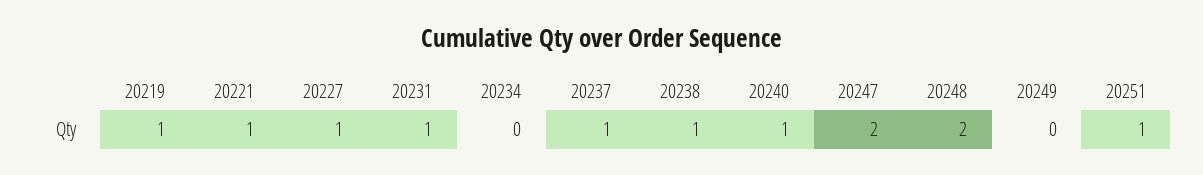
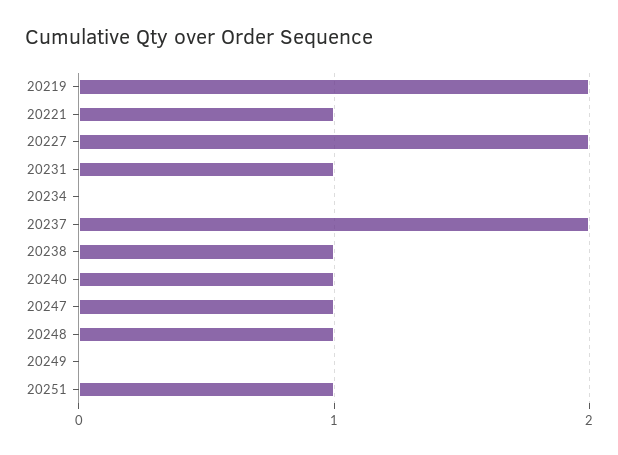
  {
-   "20219": 1,
+   "20219": 2,
    "20221": 1,
-   "20227": 1,
+   "20227": 2,
    "20231": 1,
    "20234": 0,
-   "20237": 1,
+   "20237": 2,
    "20238": 1,
    "20240": 1,
-   "20247": 2,
+   "20247": 1,
-   "20248": 2,
+   "20248": 1,
    "20249": 0,
    "20251": 1
  }

